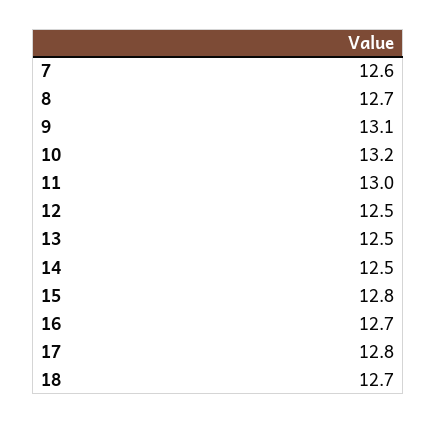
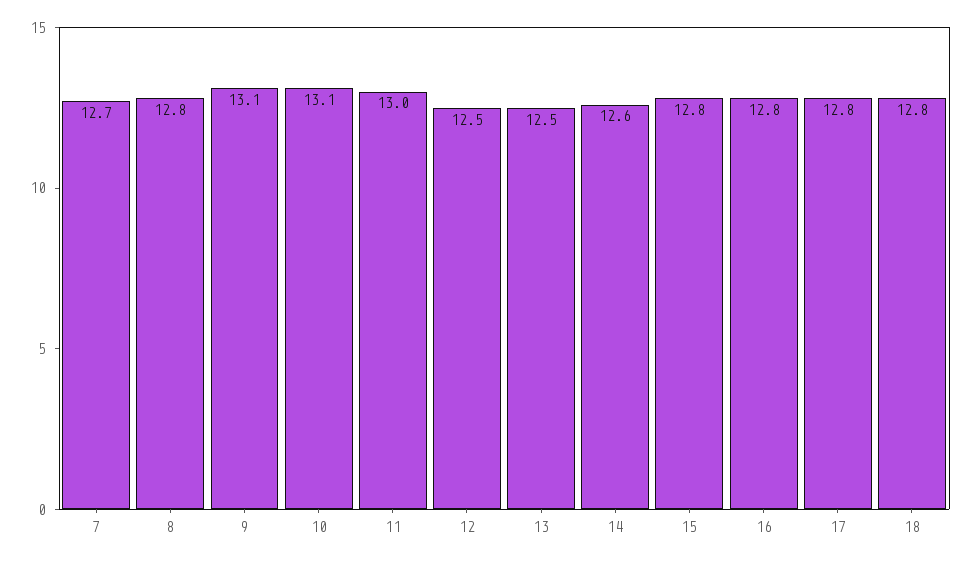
  {
-   "7": 12.6,
+   "7": 12.7,
-   "8": 12.7,
+   "8": 12.8,
    "9": 13.1,
-   "10": 13.2,
+   "10": 13.1,
    "11": 13,
    "12": 12.5,
    "13": 12.5,
-   "14": 12.5,
+   "14": 12.6,
    "15": 12.8,
-   "16": 12.7,
+   "16": 12.8,
    "17": 12.8,
-   "18": 12.7
+   "18": 12.8
  }

